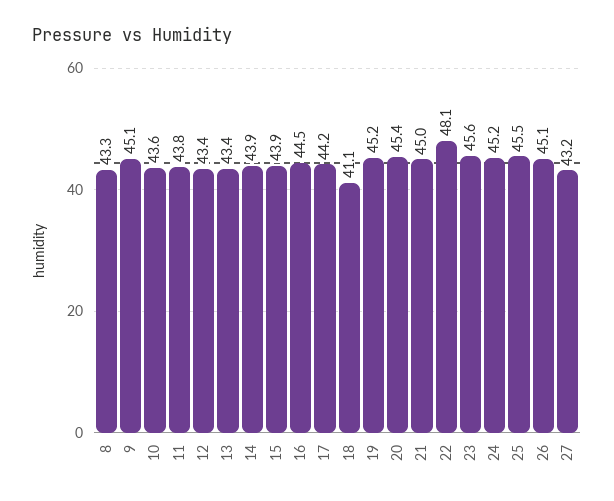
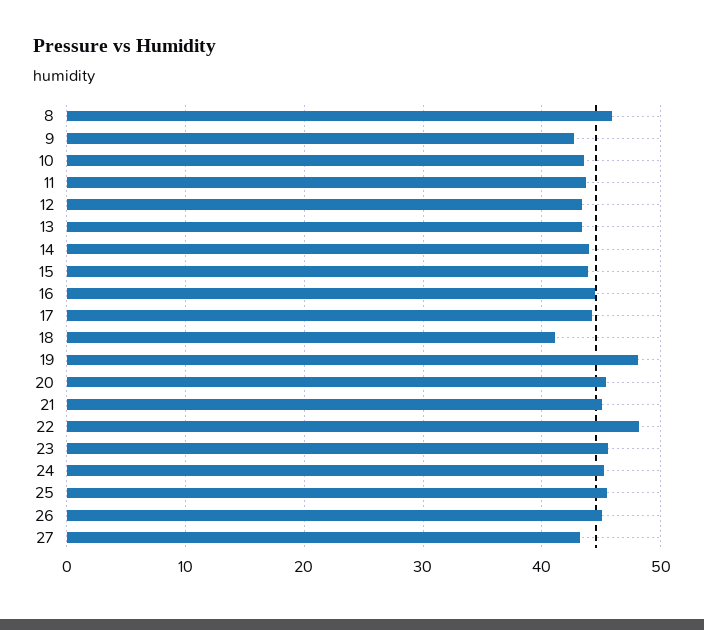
  {
-   "8": 43.3,
+   "8": 46,
-   "9": 45.1,
+   "9": 43,
    "10": 43.6,
    "11": 43.8,
    "12": 43.4,
    "13": 43.4,
    "14": 43.9,
    "15": 43.9,
    "16": 44.5,
    "17": 44.2,
    "18": 41.1,
-   "19": 45.2,
+   "19": 48,
    "20": 45.4,
    "21": 45,
    "22": 48.1,
    "23": 45.6,
    "24": 45.2,
    "25": 45.5,
    "26": 45.1,
    "27": 43.2
  }

